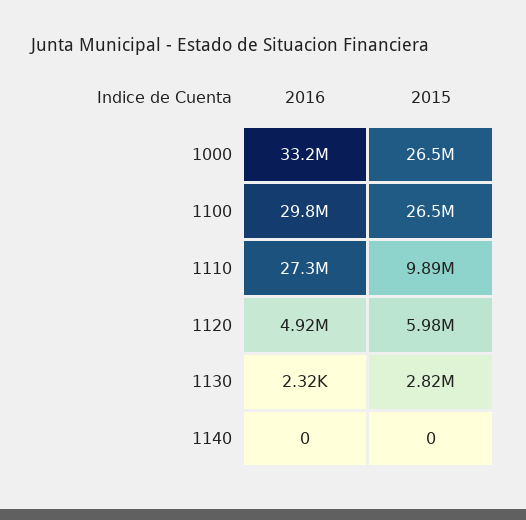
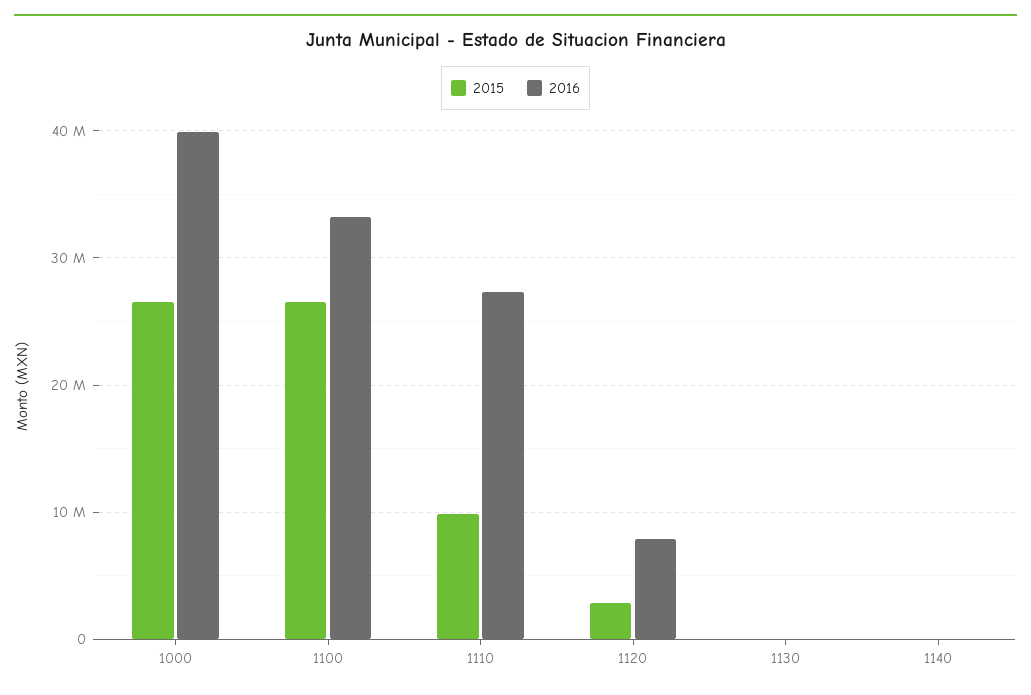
  {
    "2016": {
-     "1000": 33200000,
+     "1000": 40000000,
-     "1100": 29800000,
+     "1100": 33000000,
      "1110": 27300000,
-     "1120": 4920000,
+     "1120": 8000000,
      "1130": 2320,
      "1140": 0
    },
    "2015": {
      "1000": 26500000,
      "1100": 26500000,
      "1110": 9890000,
-     "1120": 5980000,
+     "1120": 3000000,
-     "1130": 2820000,
+     "1130": 0,
      "1140": 0
    }
  }

